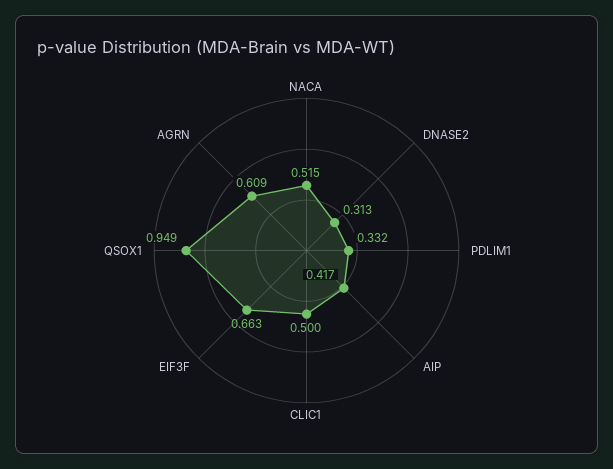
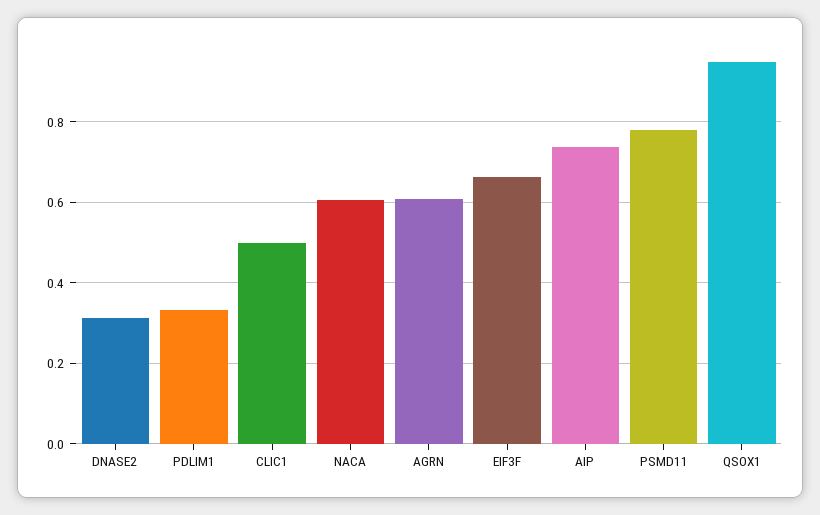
  {
-   "NACA": 0.515,
+   "NACA": 0.6,
    "DNASE2": 0.313,
    "PDLIM1": 0.332,
-   "AIP": 0.417,
+   "AIP": 0.74,
    "CLIC1": 0.5,
    "EIF3F": 0.663,
    "QSOX1": 0.949,
-   "AGRN": 0.609
+   "AGRN": 0.609,
+   "PSMD11": 0.78
  }

